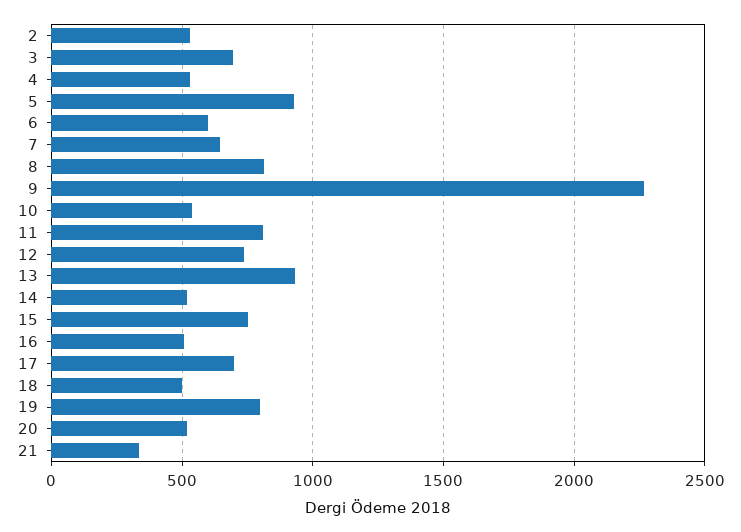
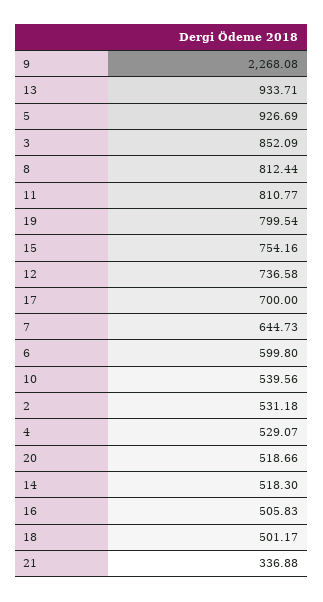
  {
    "2": 531.18,
-   "3": 700,
+   "3": 852.09,
    "4": 529.07,
    "5": 926.69,
    "6": 599.8,
    "7": 644.73,
    "8": 812.44,
    "9": 2268.08,
    "10": 539.56,
    "11": 810.77,
    "12": 736.58,
    "13": 933.71,
    "14": 518.3,
    "15": 754.16,
    "16": 505.83,
    "17": 700,
    "18": 501.17,
    "19": 799.54,
    "20": 518.66,
    "21": 336.88
  }

